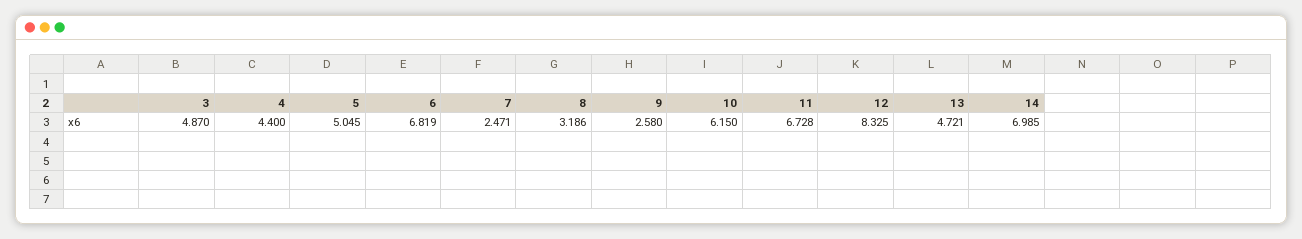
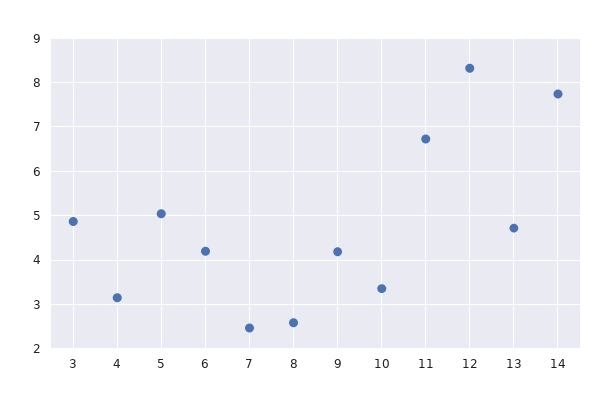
  {
    "3": 4.87,
-   "4": 4.4,
+   "4": 3.2,
    "5": 5.045,
-   "6": 6.819,
+   "6": 4.2,
    "7": 2.471,
-   "8": 3.186,
+   "8": 2.6,
-   "9": 2.58,
+   "9": 4.2,
-   "10": 6.15,
+   "10": 3.4,
    "11": 6.728,
    "12": 8.325,
    "13": 4.721,
-   "14": 6.985
+   "14": 7.8
  }

